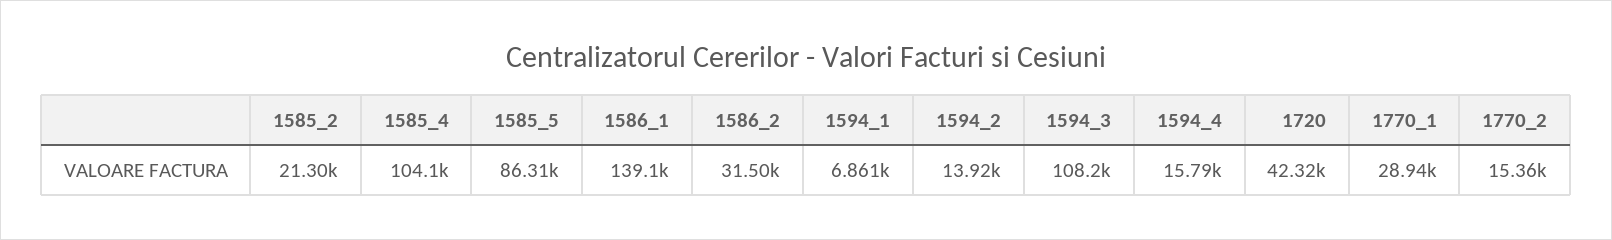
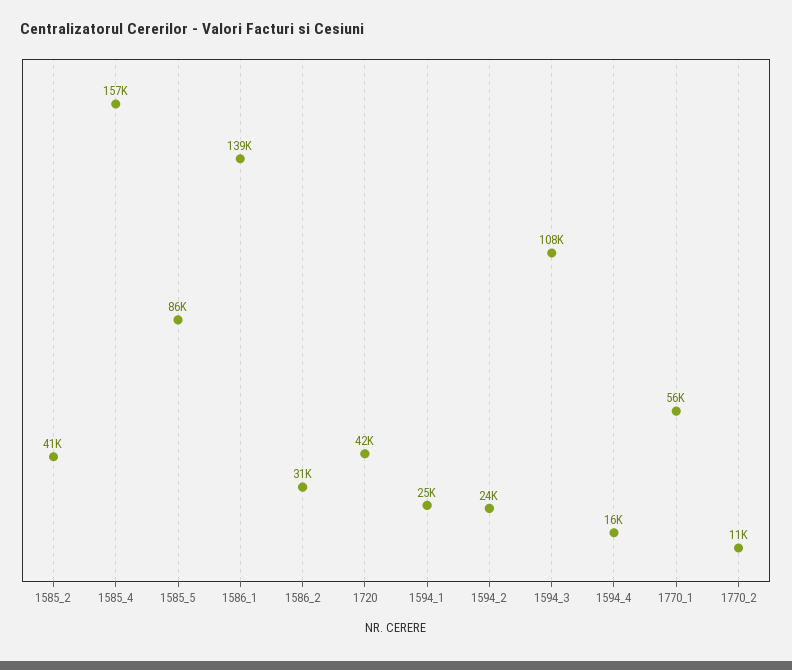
  {
-   "1585_2": 21300,
+   "1585_2": 41000,
-   "1585_4": 104100,
+   "1585_4": 157000,
    "1585_5": 86310,
    "1586_1": 139100,
    "1586_2": 31500,
-   "1594_1": 6861,
+   "1594_1": 25000,
-   "1594_2": 13920,
+   "1594_2": 24000,
    "1594_3": 108200,
    "1594_4": 15790,
    "1720": 42320,
-   "1770_1": 28940,
+   "1770_1": 56000,
-   "1770_2": 15360
+   "1770_2": 11000
  }

